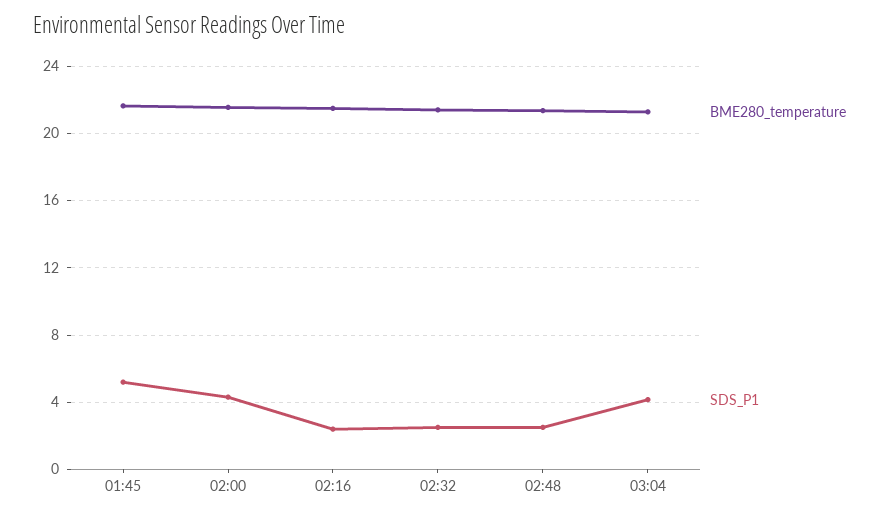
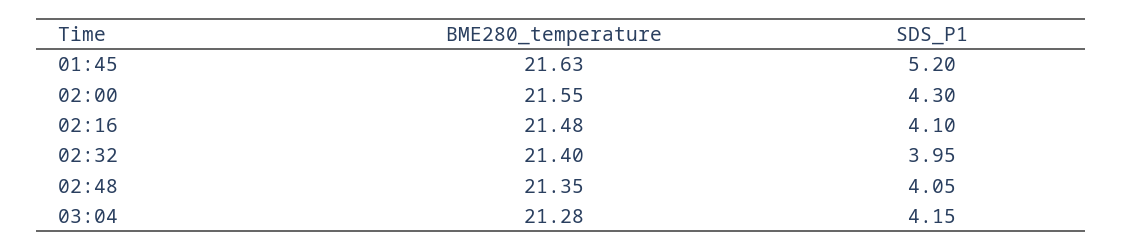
  {
    "BME280_temperature": {
      "01:45": 21.63,
      "02:00": 21.55,
      "02:16": 21.48,
      "02:32": 21.4,
      "02:48": 21.35,
      "03:04": 21.28
    },
    "SDS_P1": {
      "01:45": 5.2,
      "02:00": 4.3,
-     "02:16": 2.5,
+     "02:16": 4.1,
-     "02:32": 2.5,
+     "02:32": 3.95,
-     "02:48": 2.5,
+     "02:48": 4.05,
      "03:04": 4.15
    }
  }

